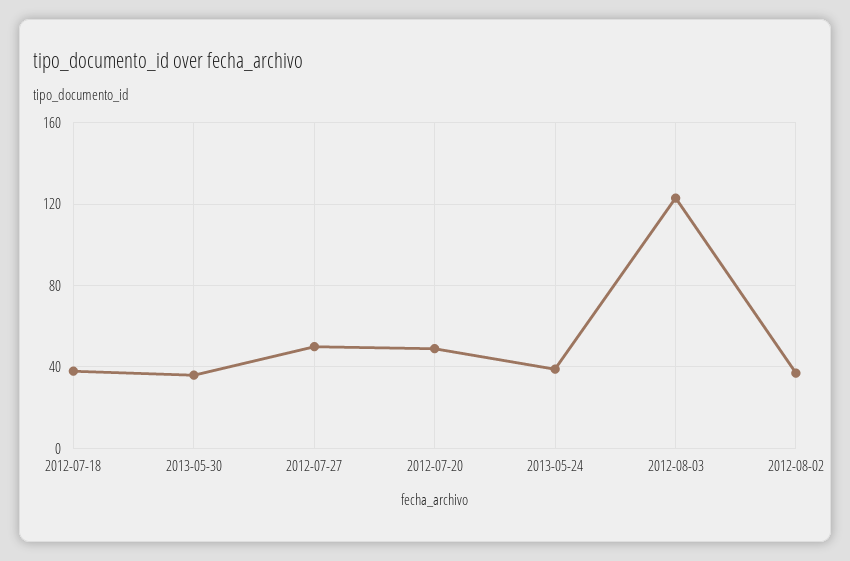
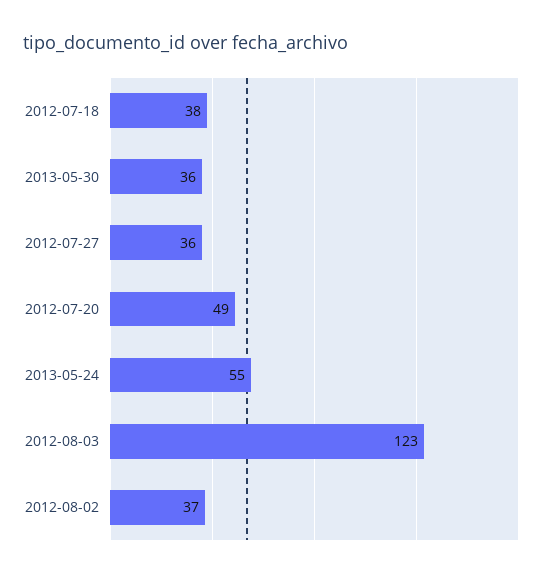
  {
    "2012-07-18": 38,
    "2013-05-30": 36,
-   "2012-07-27": 50,
+   "2012-07-27": 36,
    "2012-07-20": 49,
-   "2013-05-24": 40,
+   "2013-05-24": 55,
    "2012-08-03": 123,
    "2012-08-02": 37
  }

